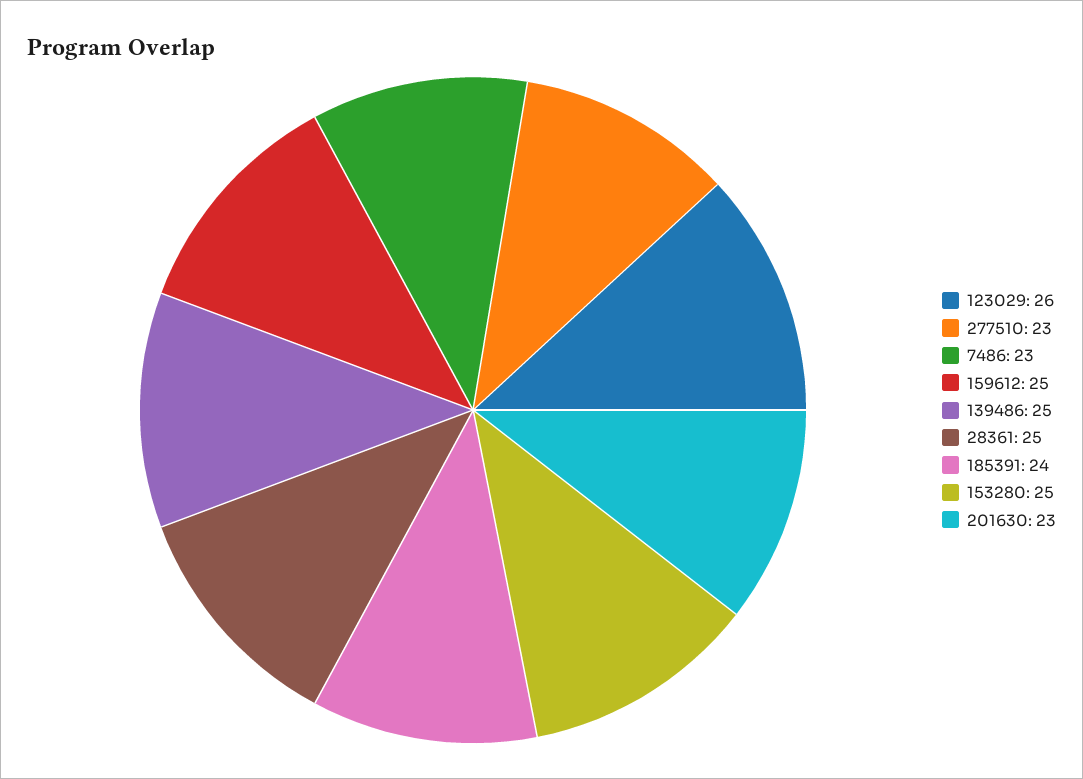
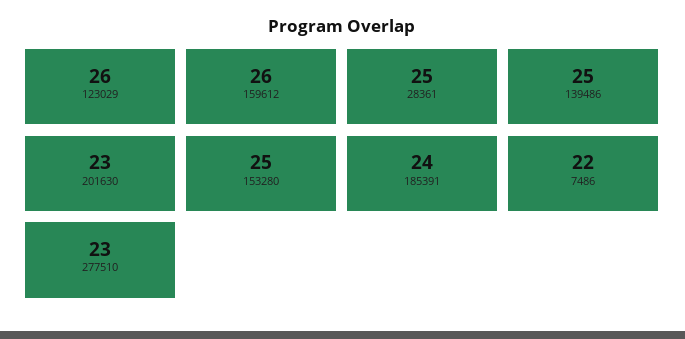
  {
    "123029": 26,
    "277510": 23,
-   "7486": 23,
+   "7486": 22,
-   "159612": 25,
+   "159612": 26,
    "139486": 25,
    "28361": 25,
    "185391": 24,
    "153280": 25,
    "201630": 23
  }

